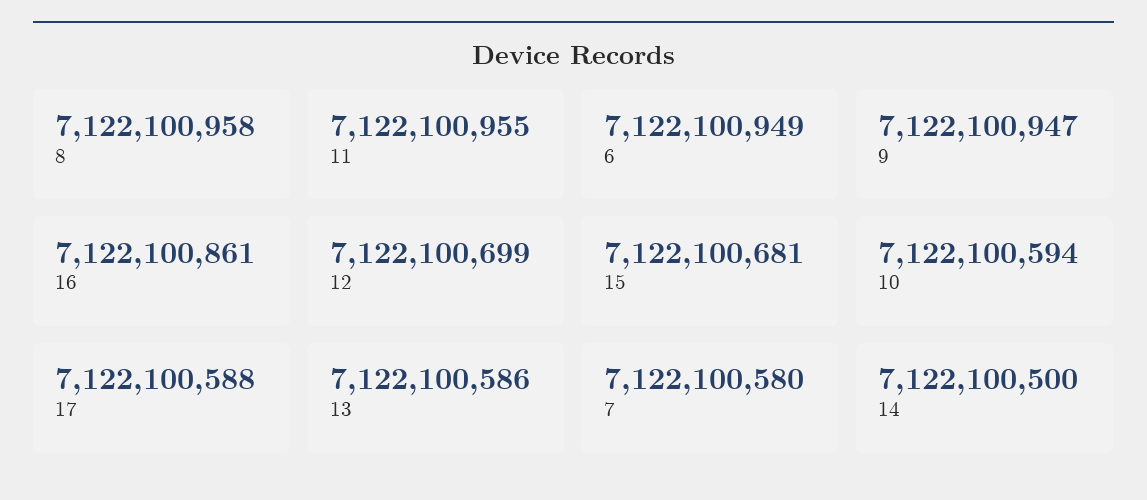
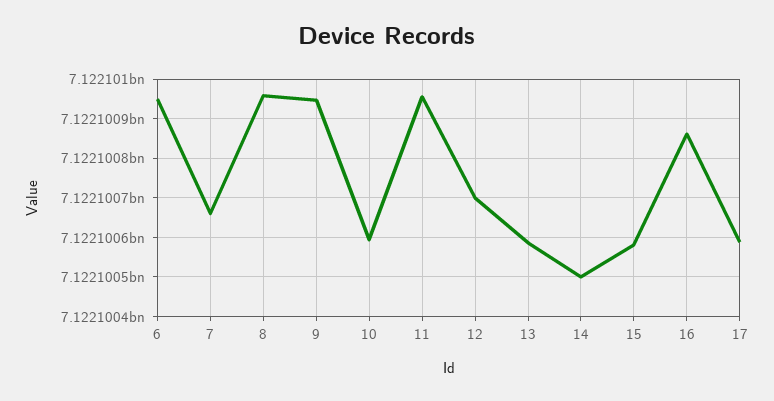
  {
    "8": 7122100958,
    "11": 7122100955,
    "6": 7122100949,
    "9": 7122100947,
    "16": 7122100861,
    "12": 7122100699,
-   "15": 7122100681,
+   "15": 7122100580,
    "10": 7122100594,
    "17": 7122100588,
    "13": 7122100586,
-   "7": 7122100580,
+   "7": 7122100660,
    "14": 7122100500
  }

